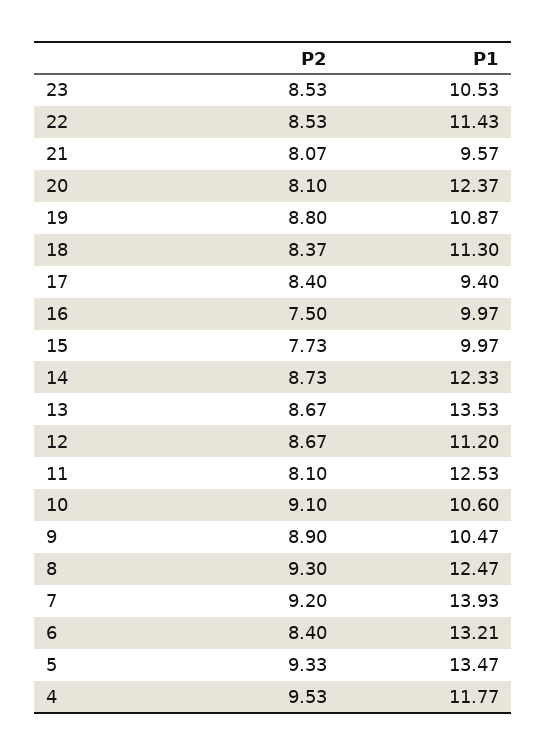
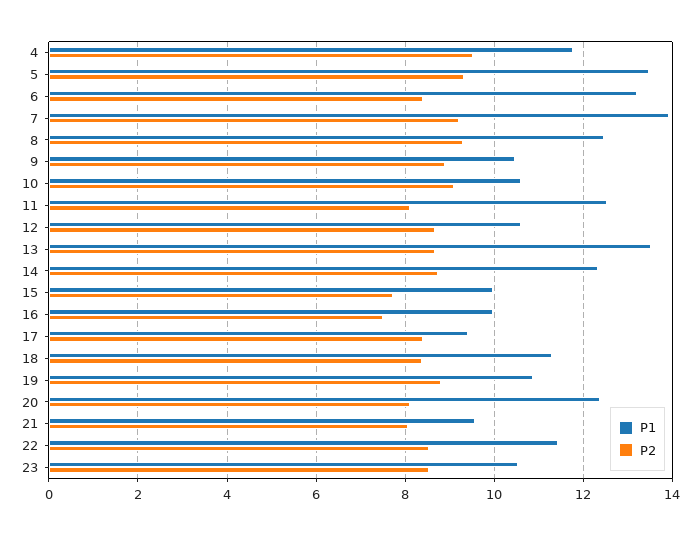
  {
    "P2": {
      "23": 8.53,
      "22": 8.53,
      "21": 8.07,
      "20": 8.1,
      "19": 8.8,
      "18": 8.37,
      "17": 8.4,
      "16": 7.5,
      "15": 7.73,
      "14": 8.73,
      "13": 8.67,
      "12": 8.67,
      "11": 8.1,
      "10": 9.1,
      "9": 8.9,
      "8": 9.3,
      "7": 9.2,
      "6": 8.4,
      "5": 9.33,
      "4": 9.53
    },
    "P1": {
      "23": 10.53,
      "22": 11.43,
      "21": 9.57,
      "20": 12.37,
      "19": 10.87,
      "18": 11.3,
      "17": 9.4,
      "16": 9.97,
      "15": 9.97,
      "14": 12.33,
      "13": 13.53,
-     "12": 11.2,
+     "12": 10.6,
      "11": 12.53,
      "10": 10.6,
      "9": 10.47,
      "8": 12.47,
      "7": 13.93,
      "6": 13.21,
      "5": 13.47,
      "4": 11.77
    }
  }

